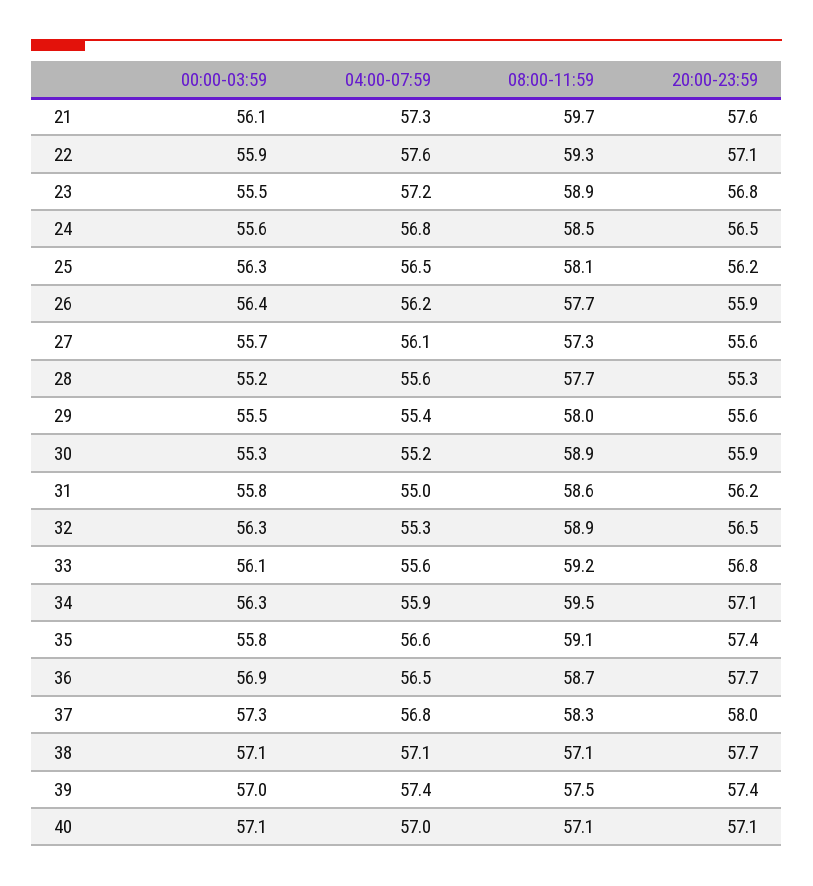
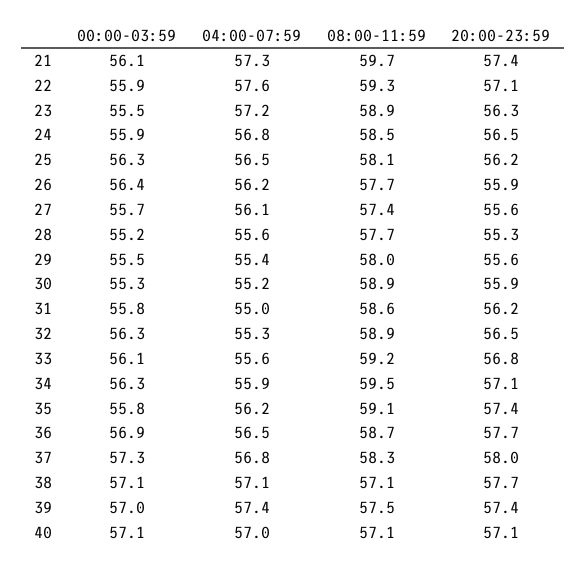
  {
    "00:00-03:59": {
      "21": 56.1,
      "22": 55.9,
      "23": 55.5,
-     "24": 55.6,
+     "24": 55.9,
      "25": 56.3,
      "26": 56.4,
      "27": 55.7,
      "28": 55.2,
      "29": 55.5,
      "30": 55.3,
      "31": 55.8,
      "32": 56.3,
      "33": 56.1,
      "34": 56.3,
      "35": 55.8,
      "36": 56.9,
      "37": 57.3,
      "38": 57.1,
      "39": 57,
      "40": 57.1
    },
    "04:00-07:59": {
      "21": 57.3,
      "22": 57.6,
      "23": 57.2,
      "24": 56.8,
      "25": 56.5,
      "26": 56.2,
      "27": 56.1,
      "28": 55.6,
      "29": 55.4,
      "30": 55.2,
      "31": 55,
      "32": 55.3,
      "33": 55.6,
      "34": 55.9,
-     "35": 56.6,
+     "35": 56.2,
      "36": 56.5,
      "37": 56.8,
      "38": 57.1,
      "39": 57.4,
      "40": 57
    },
    "08:00-11:59": {
      "21": 59.7,
      "22": 59.3,
      "23": 58.9,
      "24": 58.5,
      "25": 58.1,
      "26": 57.7,
-     "27": 57.3,
+     "27": 57.4,
      "28": 57.7,
      "29": 58,
      "30": 58.9,
      "31": 58.6,
      "32": 58.9,
      "33": 59.2,
      "34": 59.5,
      "35": 59.1,
      "36": 58.7,
      "37": 58.3,
      "38": 57.1,
      "39": 57.5,
      "40": 57.1
    },
    "20:00-23:59": {
-     "21": 57.6,
+     "21": 57.4,
      "22": 57.1,
-     "23": 56.8,
+     "23": 56.3,
      "24": 56.5,
      "25": 56.2,
      "26": 55.9,
      "27": 55.6,
      "28": 55.3,
      "29": 55.6,
      "30": 55.9,
      "31": 56.2,
      "32": 56.5,
      "33": 56.8,
      "34": 57.1,
      "35": 57.4,
      "36": 57.7,
      "37": 58,
      "38": 57.7,
      "39": 57.4,
      "40": 57.1
    }
  }

